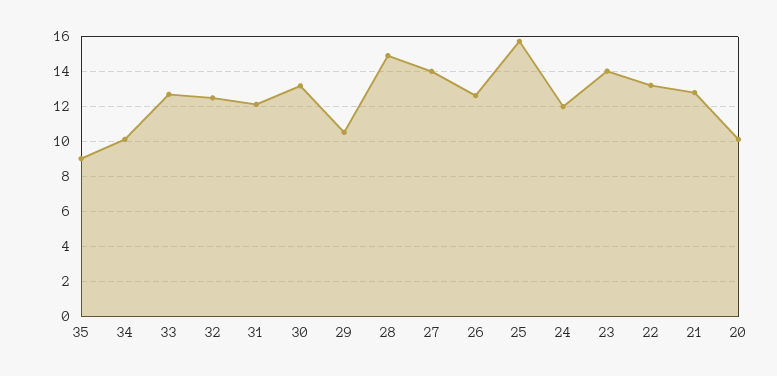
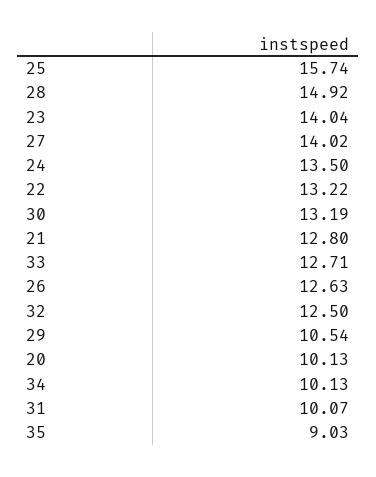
  {
    "35": 9.03,
    "34": 10.13,
    "33": 12.71,
    "32": 12.5,
-   "31": 12,
+   "31": 10.07,
    "30": 13.19,
    "29": 10.54,
    "28": 14.92,
    "27": 14.02,
    "26": 12.63,
    "25": 15.74,
-   "24": 12,
+   "24": 13.5,
    "23": 14.04,
    "22": 13.22,
    "21": 12.8,
    "20": 10.13
  }

